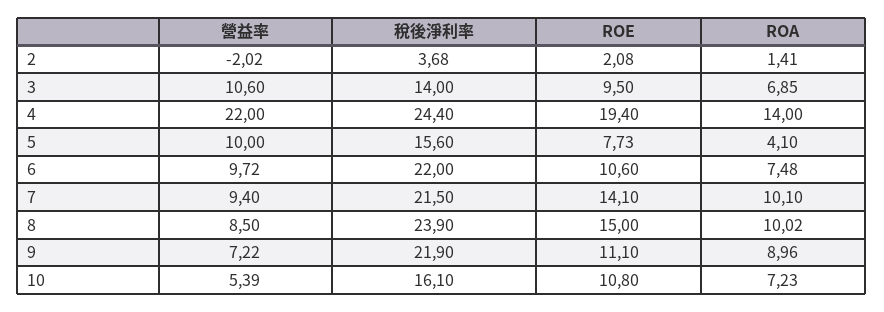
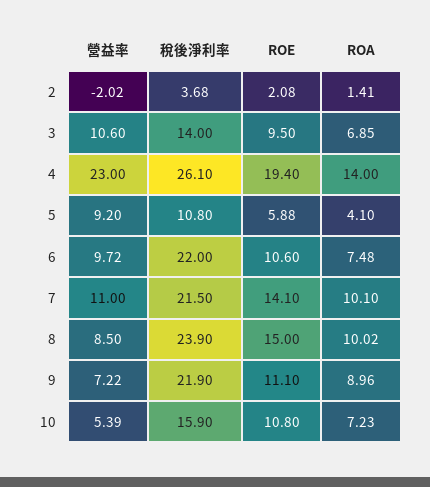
  {
    "營益率": {
      "2": -2.02,
      "3": 10.6,
-     "4": 22,
+     "4": 23,
-     "5": 10,
+     "5": 9.2,
      "6": 9.72,
-     "7": 9.4,
+     "7": 11,
      "8": 8.5,
      "9": 7.22,
      "10": 5.39
    },
    "稅後淨利率": {
      "2": 3.68,
      "3": 14,
-     "4": 24.4,
+     "4": 26.1,
-     "5": 15.6,
+     "5": 10.8,
      "6": 22,
      "7": 21.5,
      "8": 23.9,
      "9": 21.9,
-     "10": 16.1
+     "10": 15.9
    },
    "ROE": {
      "2": 2.08,
      "3": 9.5,
      "4": 19.4,
-     "5": 7.73,
+     "5": 5.88,
      "6": 10.6,
      "7": 14.1,
      "8": 15,
      "9": 11.1,
      "10": 10.8
    },
    "ROA": {
      "2": 1.41,
      "3": 6.85,
      "4": 14,
      "5": 4.1,
      "6": 7.48,
      "7": 10.1,
      "8": 10.02,
      "9": 8.96,
      "10": 7.23
    }
  }

